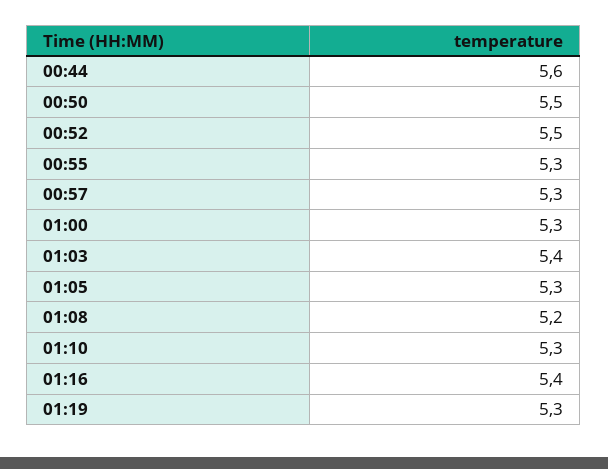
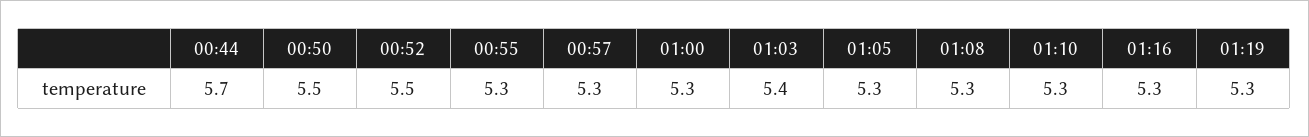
  {
-   "00:44": 5.6,
+   "00:44": 5.7,
    "00:50": 5.5,
    "00:52": 5.5,
    "00:55": 5.3,
    "00:57": 5.3,
    "01:00": 5.3,
    "01:03": 5.4,
    "01:05": 5.3,
-   "01:08": 5.2,
+   "01:08": 5.3,
    "01:10": 5.3,
-   "01:16": 5.4,
+   "01:16": 5.3,
    "01:19": 5.3
  }

